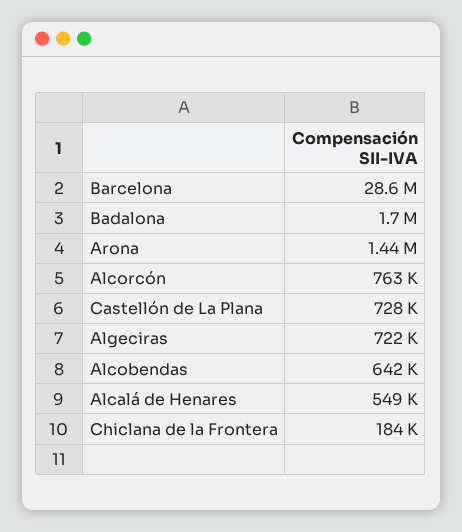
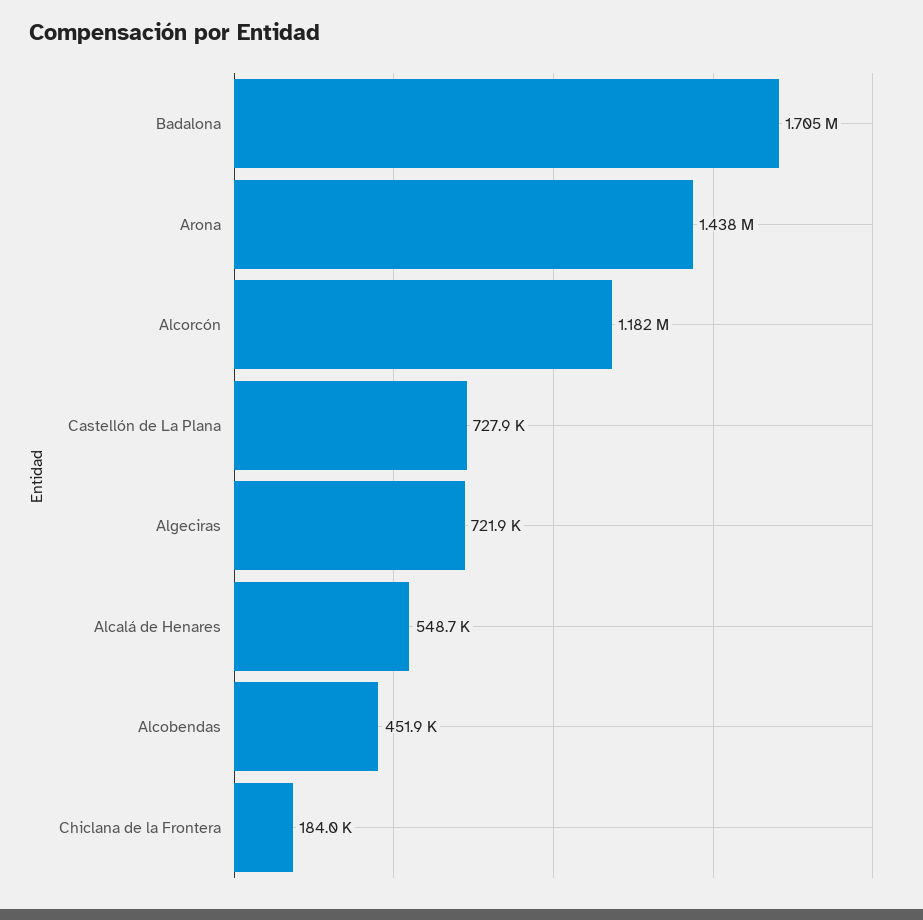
  {
-   "Barcelona": 28600000,
    "Badalona": 1705000,
    "Arona": 1438000,
-   "Alcorcón": 763000,
+   "Alcorcón": 1182000,
    "Castellón de La Plana": 727900,
    "Algeciras": 721900,
-   "Alcobendas": 642000,
+   "Alcobendas": 451900,
    "Alcalá de Henares": 548700,
    "Chiclana de la Frontera": 184000
  }

